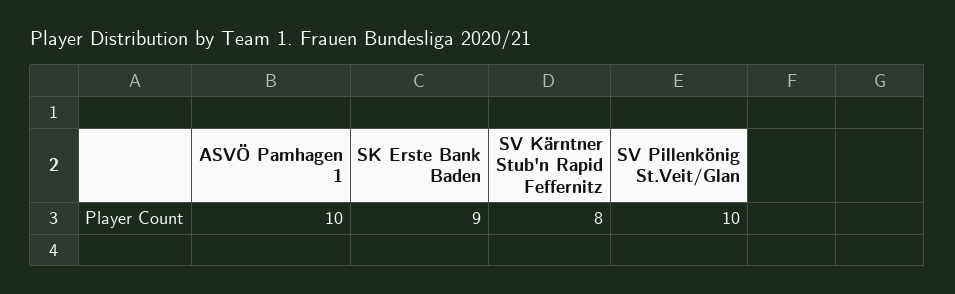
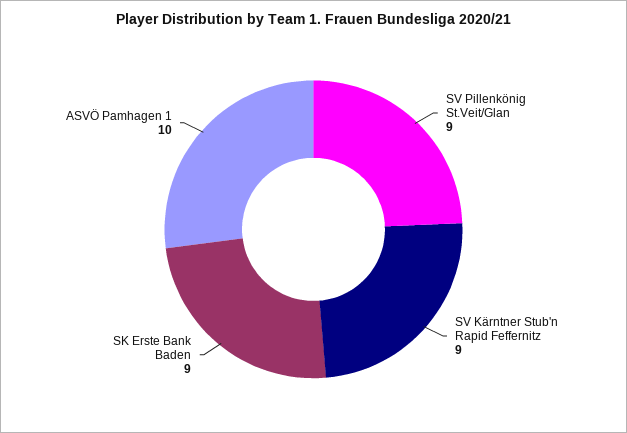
  {
    "ASVÖ Pamhagen 1": 10,
    "SK Erste Bank Baden": 9,
-   "SV Kärntner Stub'n Rapid Feffernitz": 8,
+   "SV Kärntner Stub'n Rapid Feffernitz": 9,
-   "SV Pillenkönig St.Veit/Glan": 10
+   "SV Pillenkönig St.Veit/Glan": 9
  }

